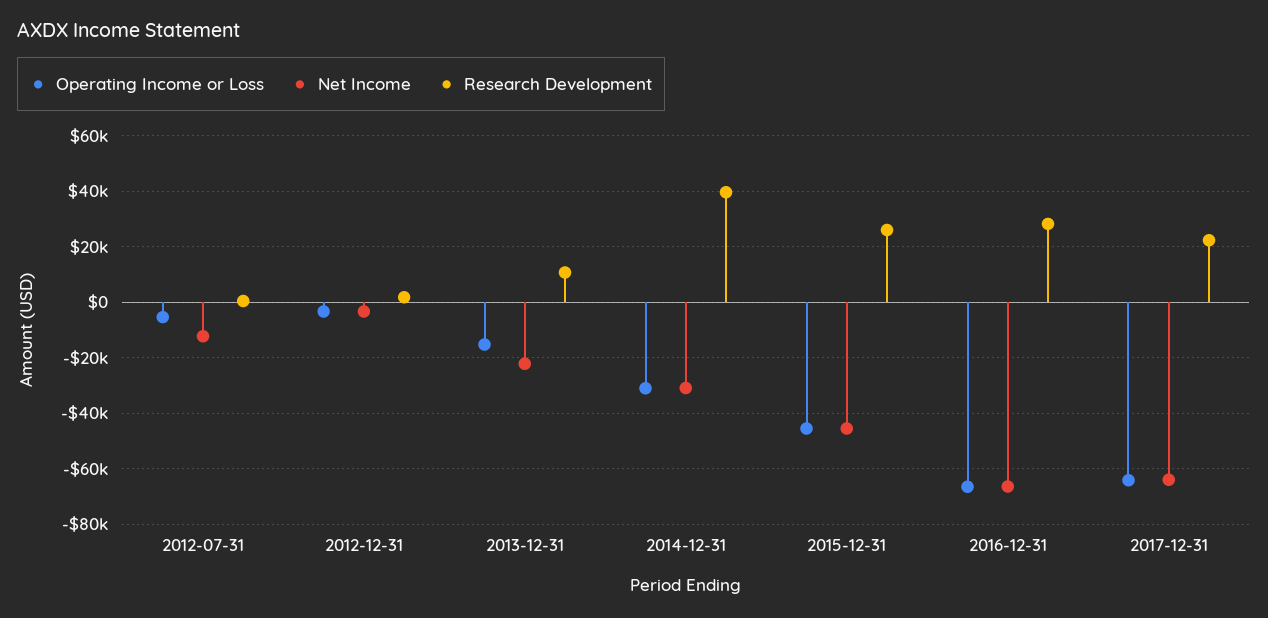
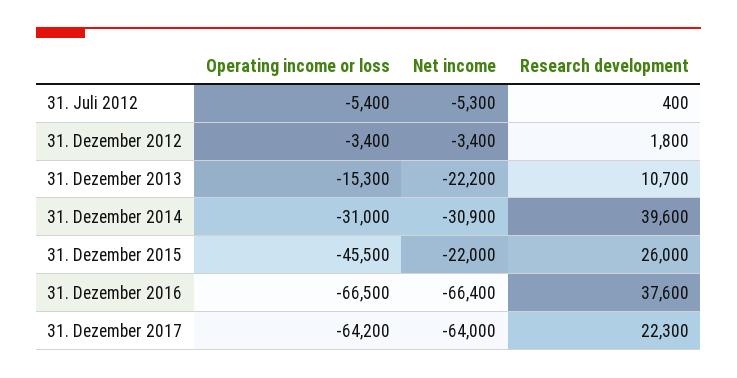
  {
    "Operating Income or Loss": {
      "2012-07-31": -5400,
      "2012-12-31": -3400,
      "2013-12-31": -15300,
      "2014-12-31": -31000,
      "2015-12-31": -45500,
      "2016-12-31": -66500,
      "2017-12-31": -64200
    },
    "Net Income": {
-     "2012-07-31": -12500,
+     "2012-07-31": -5300,
      "2012-12-31": -3400,
      "2013-12-31": -22200,
      "2014-12-31": -30900,
-     "2015-12-31": -45000,
+     "2015-12-31": -22000,
      "2016-12-31": -66400,
      "2017-12-31": -64000
    },
    "Research Development": {
      "2012-07-31": 400,
      "2012-12-31": 1800,
      "2013-12-31": 10700,
      "2014-12-31": 39600,
      "2015-12-31": 26000,
-     "2016-12-31": 27500,
+     "2016-12-31": 37600,
      "2017-12-31": 22300
    }
  }

